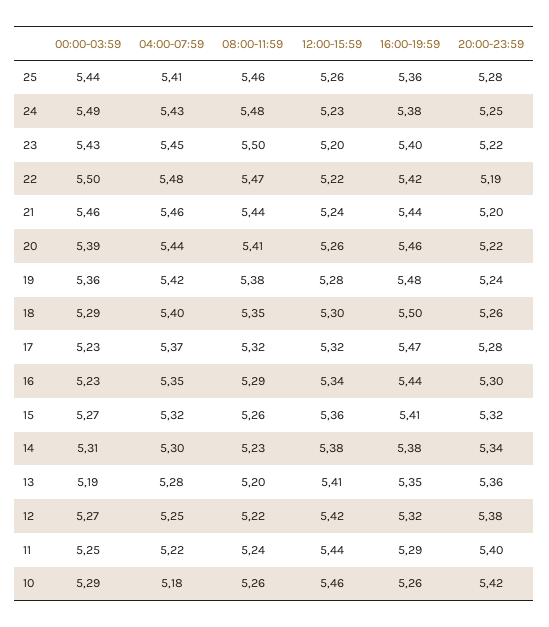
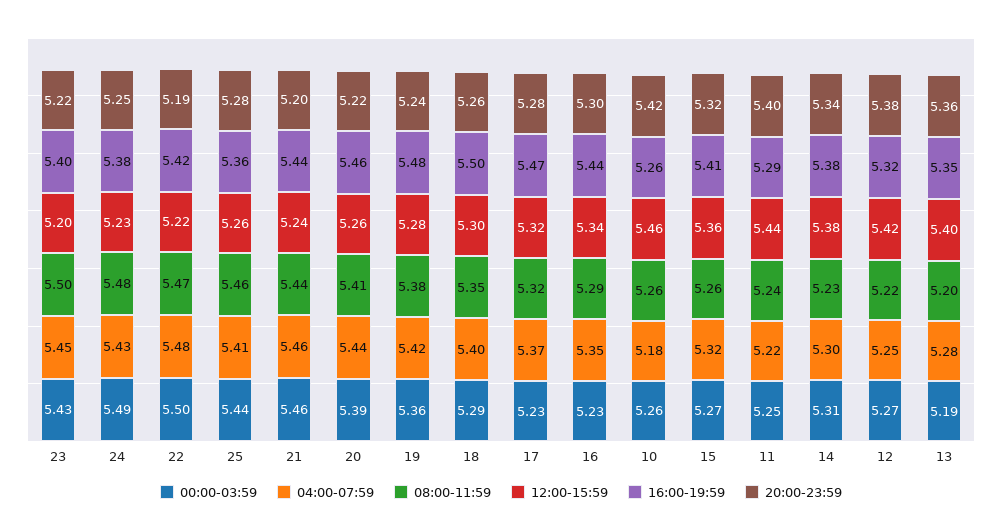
  {
    "00:00-03:59": {
      "25": 5.44,
      "24": 5.49,
      "23": 5.43,
      "22": 5.5,
      "21": 5.46,
      "20": 5.39,
      "19": 5.36,
      "18": 5.29,
      "17": 5.23,
      "16": 5.23,
      "15": 5.27,
      "14": 5.31,
      "13": 5.19,
      "12": 5.27,
      "11": 5.25,
-     "10": 5.29
+     "10": 5.26
    },
    "04:00-07:59": {
      "25": 5.41,
      "24": 5.43,
      "23": 5.45,
      "22": 5.48,
      "21": 5.46,
      "20": 5.44,
      "19": 5.42,
      "18": 5.4,
      "17": 5.37,
      "16": 5.35,
      "15": 5.32,
      "14": 5.3,
      "13": 5.28,
      "12": 5.25,
      "11": 5.22,
      "10": 5.18
    },
    "08:00-11:59": {
      "25": 5.46,
      "24": 5.48,
      "23": 5.5,
      "22": 5.47,
      "21": 5.44,
      "20": 5.41,
      "19": 5.38,
      "18": 5.35,
      "17": 5.32,
      "16": 5.29,
      "15": 5.26,
      "14": 5.23,
      "13": 5.2,
      "12": 5.22,
      "11": 5.24,
      "10": 5.26
    },
    "12:00-15:59": {
      "25": 5.26,
      "24": 5.23,
      "23": 5.2,
      "22": 5.22,
      "21": 5.24,
      "20": 5.26,
      "19": 5.28,
      "18": 5.3,
      "17": 5.32,
      "16": 5.34,
      "15": 5.36,
      "14": 5.38,
-     "13": 5.41,
+     "13": 5.4,
      "12": 5.42,
      "11": 5.44,
      "10": 5.46
    },
    "16:00-19:59": {
      "25": 5.36,
      "24": 5.38,
      "23": 5.4,
      "22": 5.42,
      "21": 5.44,
      "20": 5.46,
      "19": 5.48,
      "18": 5.5,
      "17": 5.47,
      "16": 5.44,
      "15": 5.41,
      "14": 5.38,
      "13": 5.35,
      "12": 5.32,
      "11": 5.29,
      "10": 5.26
    },
    "20:00-23:59": {
      "25": 5.28,
      "24": 5.25,
      "23": 5.22,
      "22": 5.19,
      "21": 5.2,
      "20": 5.22,
      "19": 5.24,
      "18": 5.26,
      "17": 5.28,
      "16": 5.3,
      "15": 5.32,
      "14": 5.34,
      "13": 5.36,
      "12": 5.38,
      "11": 5.4,
      "10": 5.42
    }
  }

